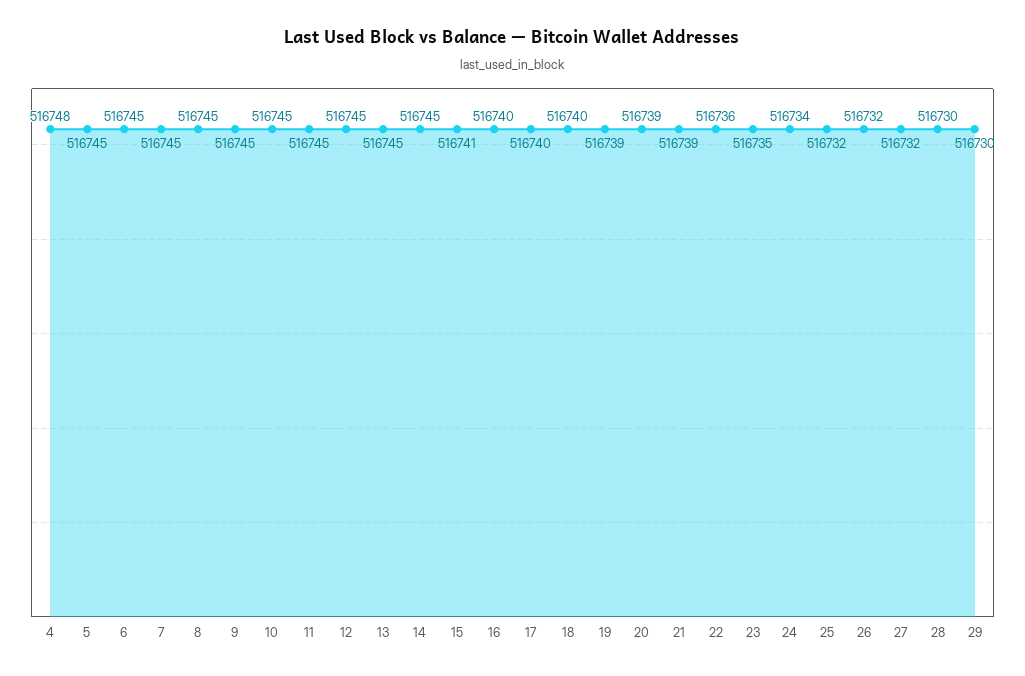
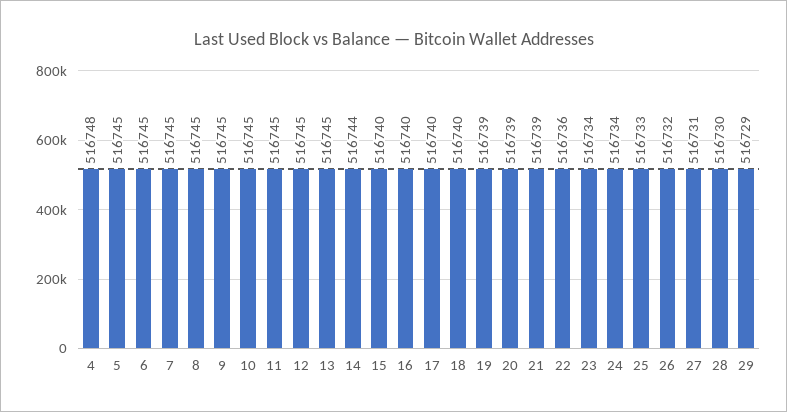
  {
    "4": 516748,
    "5": 516745,
    "6": 516745,
    "7": 516745,
    "8": 516745,
    "9": 516745,
    "10": 516745,
    "11": 516745,
    "12": 516745,
    "13": 516745,
-   "14": 516745,
+   "14": 516744,
-   "15": 516741,
+   "15": 516740,
    "16": 516740,
    "17": 516740,
    "18": 516740,
    "19": 516739,
    "20": 516739,
    "21": 516739,
    "22": 516736,
-   "23": 516735,
+   "23": 516734,
    "24": 516734,
-   "25": 516732,
+   "25": 516733,
    "26": 516732,
-   "27": 516732,
+   "27": 516731,
    "28": 516730,
-   "29": 516730
+   "29": 516729
  }

